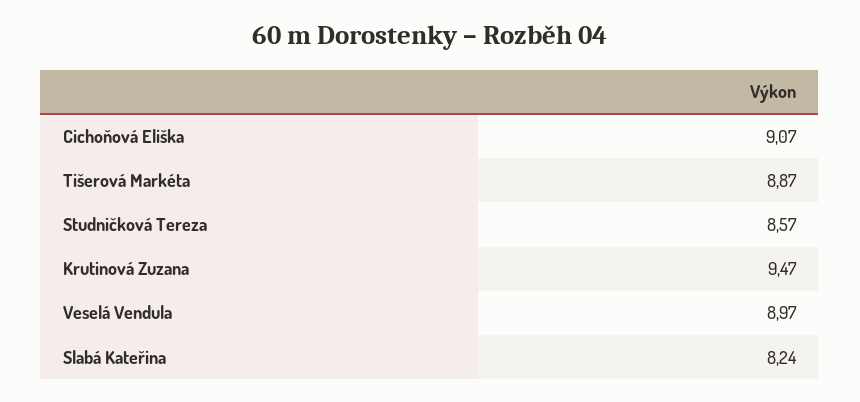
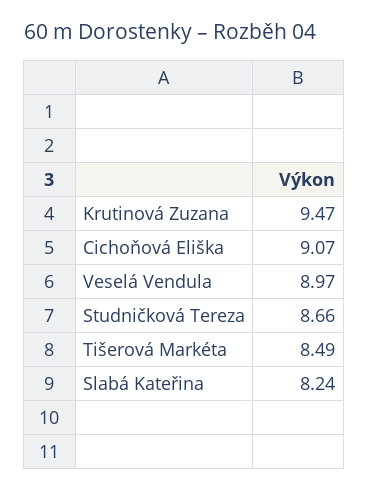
  {
    "Cichoňová Eliška": 9.07,
-   "Tišerová Markéta": 8.87,
+   "Tišerová Markéta": 8.49,
-   "Studničková Tereza": 8.57,
+   "Studničková Tereza": 8.66,
    "Krutinová Zuzana": 9.47,
    "Veselá Vendula": 8.97,
    "Slabá Kateřina": 8.24
  }

